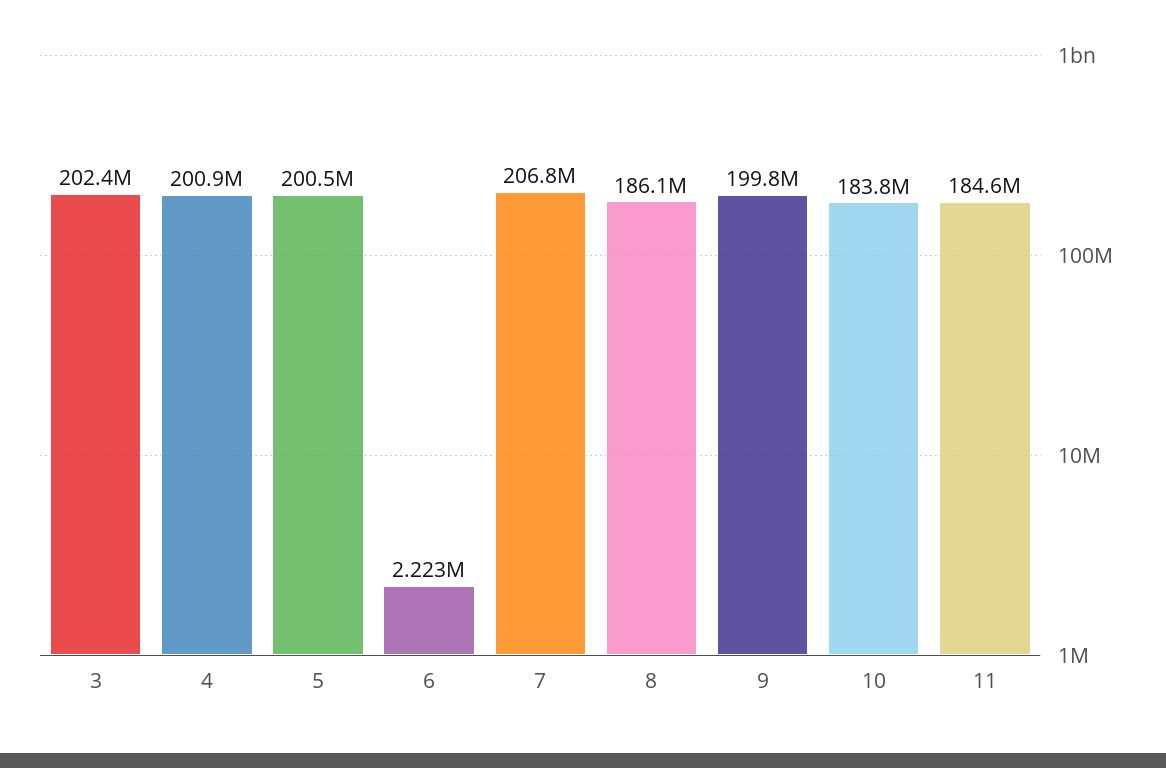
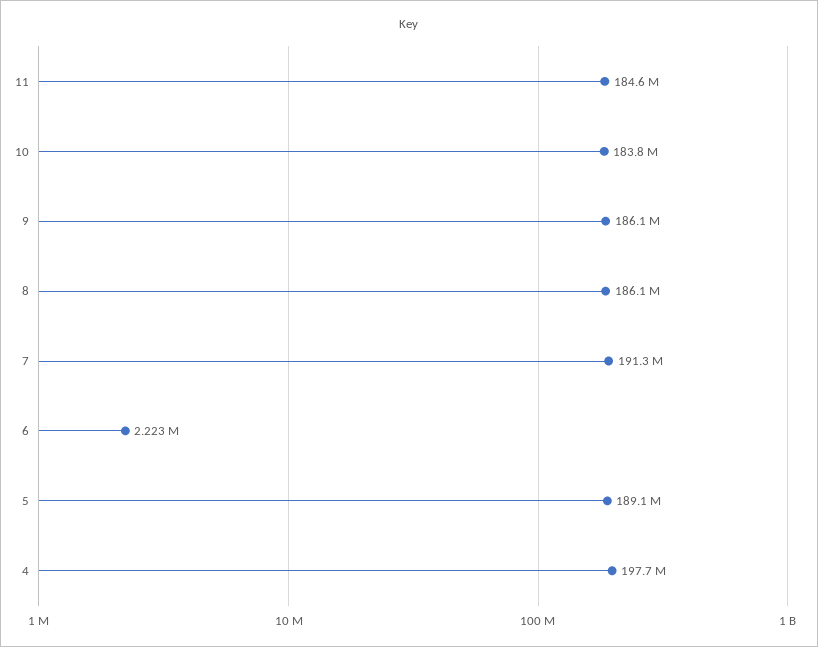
  {
-   "3": 202400000,
-   "4": 200900000,
+   "4": 197700000,
-   "5": 200500000,
+   "5": 189100000,
    "6": 2223000,
-   "7": 206800000,
+   "7": 191300000,
    "8": 186100000,
-   "9": 199800000,
+   "9": 186100000,
    "10": 183800000,
    "11": 184600000
  }

